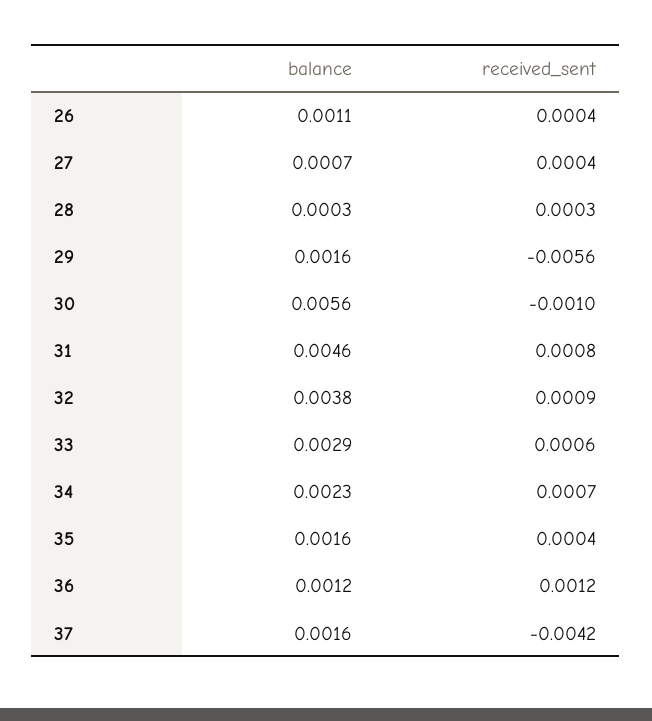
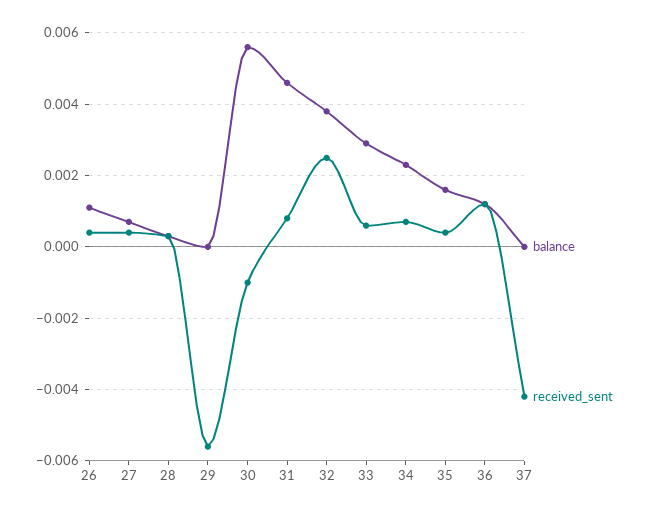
  {
    "balance": {
      "26": 0.0011,
      "27": 0.0007,
      "28": 0.0003,
-     "29": 0.0016,
+     "29": 0,
      "30": 0.0056,
      "31": 0.0046,
      "32": 0.0038,
      "33": 0.0029,
      "34": 0.0023,
      "35": 0.0016,
      "36": 0.0012,
-     "37": 0.0016
+     "37": 0
    },
    "received_sent": {
      "26": 0.0004,
      "27": 0.0004,
      "28": 0.0003,
      "29": -0.0056,
      "30": -0.001,
      "31": 0.0008,
-     "32": 0.0009,
+     "32": 0.0025,
      "33": 0.0006,
      "34": 0.0007,
      "35": 0.0004,
      "36": 0.0012,
      "37": -0.0042
    }
  }

